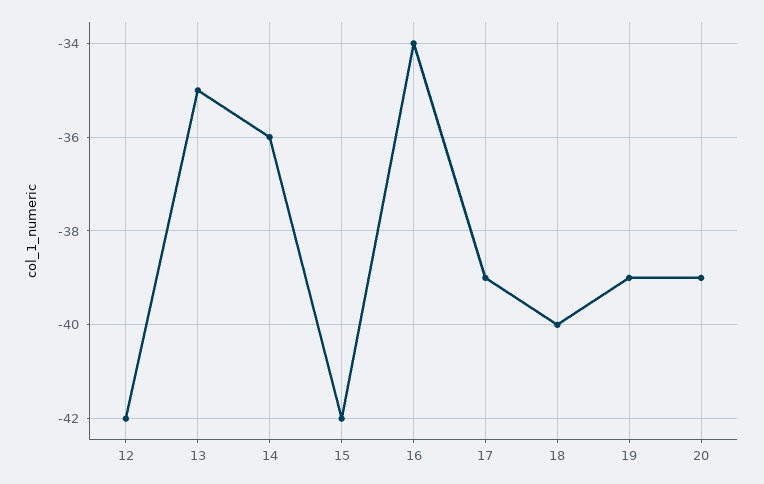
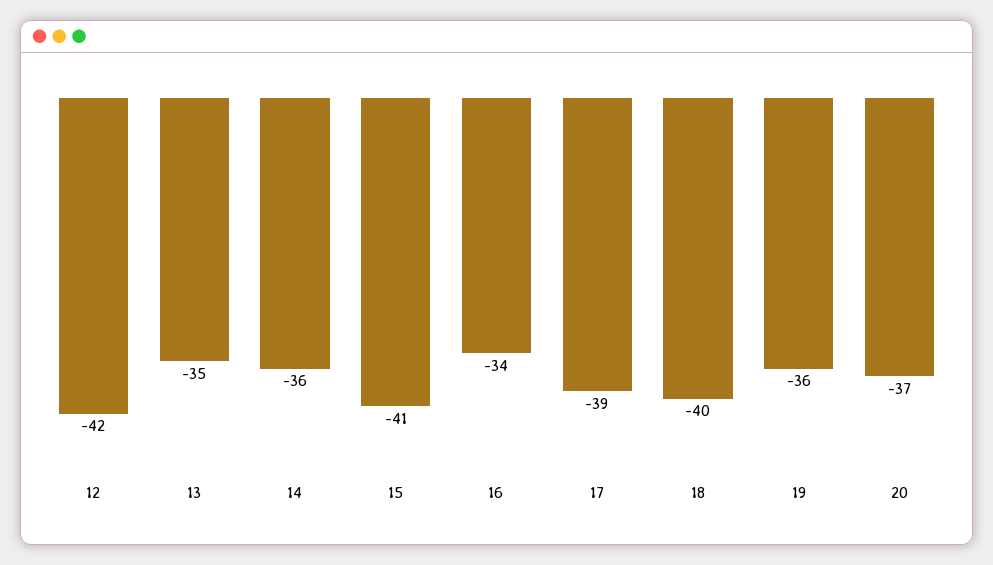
  {
    "12": -42,
    "13": -35,
    "14": -36,
-   "15": -42,
+   "15": -41,
    "16": -34,
    "17": -39,
    "18": -40,
-   "19": -39,
+   "19": -36,
-   "20": -39
+   "20": -37
  }

